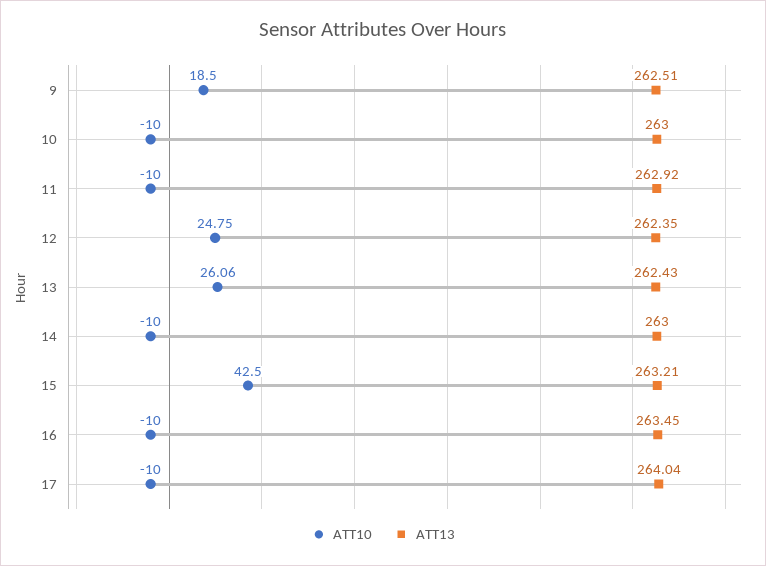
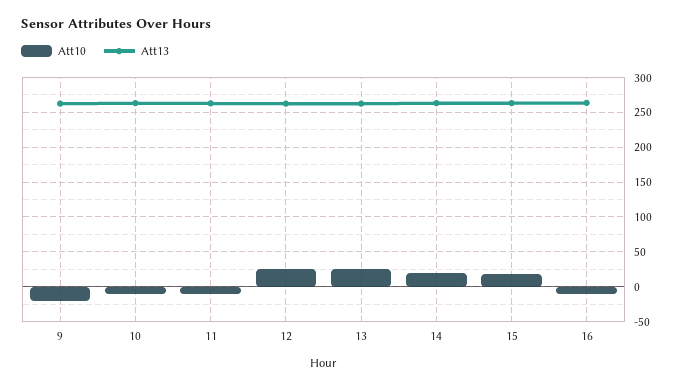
  {
    "ATT10": {
-     "9": 18.5,
+     "9": -20,
      "10": -10,
      "11": -10,
      "12": 24.75,
      "13": 26.06,
-     "14": -10,
+     "14": 20,
-     "15": 42.5,
+     "15": 20,
-     "16": -10,
+     "16": -10
-     "17": -10
    },
    "ATT13": {
      "9": 262.51,
      "10": 263,
      "11": 262.92,
      "12": 262.35,
      "13": 262.43,
      "14": 263,
      "15": 263.21,
-     "16": 263.45,
+     "16": 263.45
-     "17": 264.04
    }
  }

